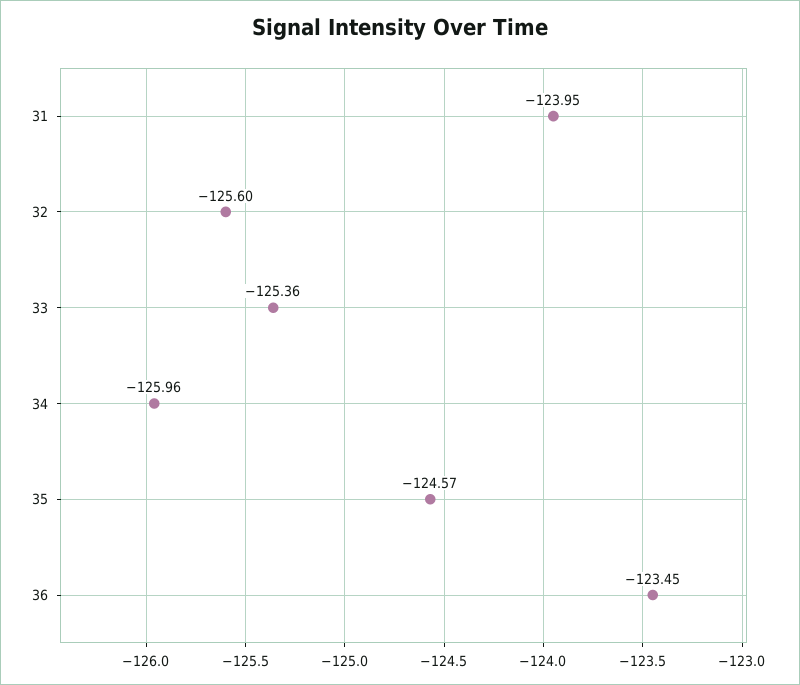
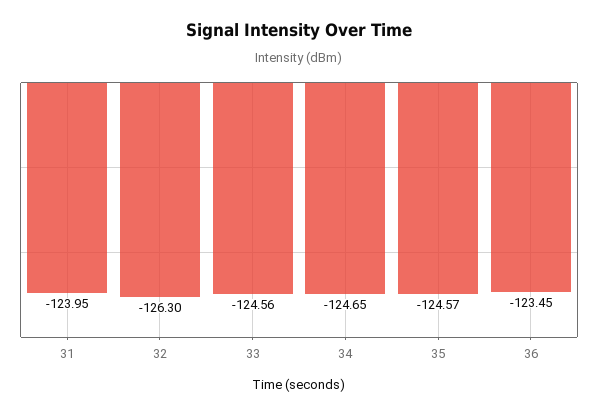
  {
    "31": -123.95,
-   "32": -125.6,
+   "32": -126.3,
-   "33": -125.36,
+   "33": -124.56,
-   "34": -125.96,
+   "34": -124.65,
    "35": -124.57,
    "36": -123.45
  }

